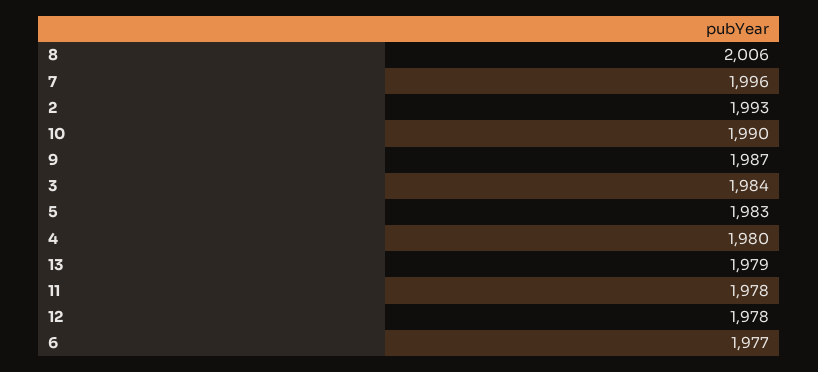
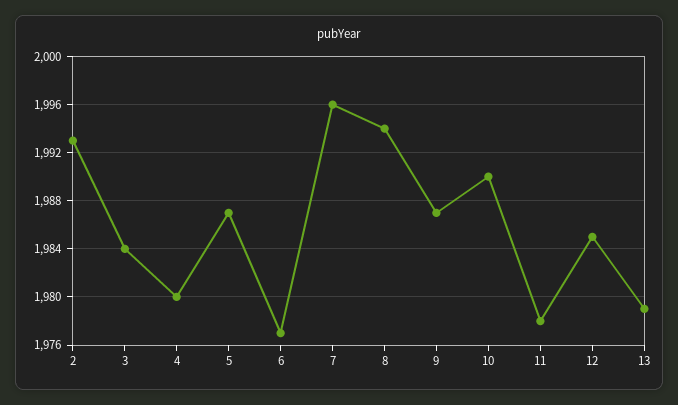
  {
-   "8": 2006,
+   "8": 1994,
    "7": 1996,
    "2": 1993,
    "10": 1990,
    "9": 1987,
    "3": 1984,
-   "5": 1983,
+   "5": 1987,
    "4": 1980,
    "13": 1979,
    "11": 1978,
-   "12": 1978,
+   "12": 1985,
    "6": 1977
  }

